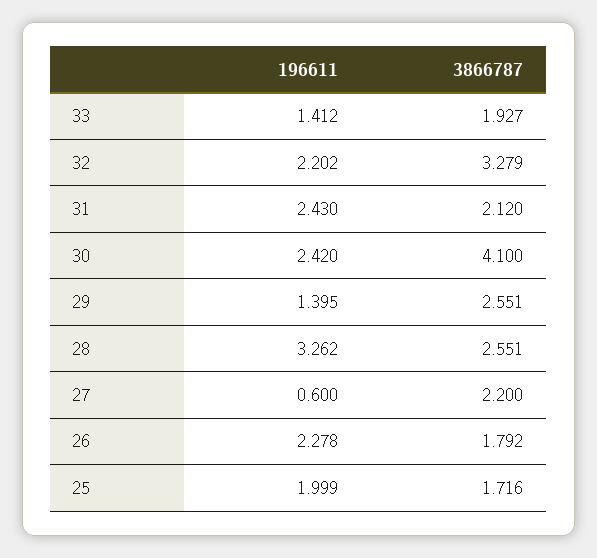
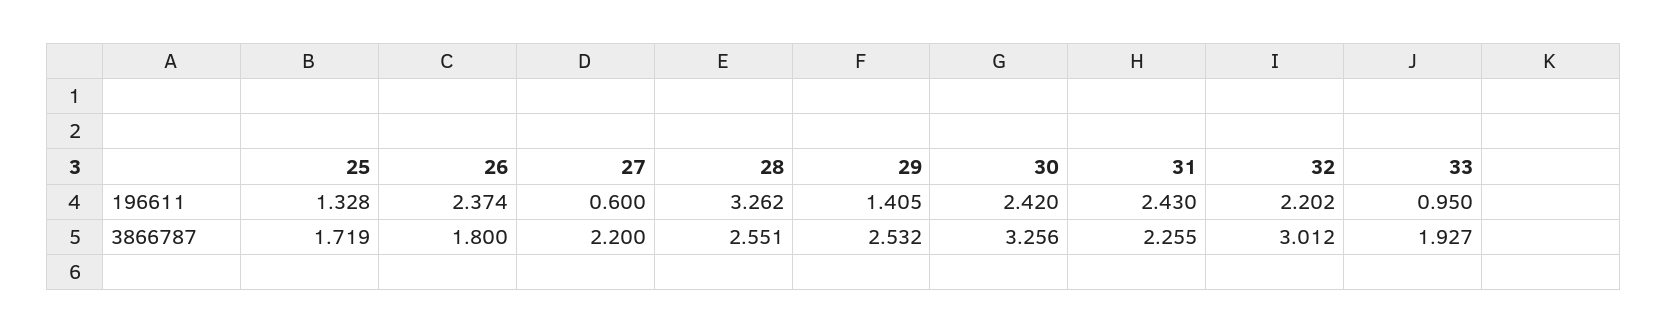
  {
    "196611": {
-     "33": 1.412,
+     "33": 0.95,
      "32": 2.202,
      "31": 2.43,
      "30": 2.42,
-     "29": 1.395,
+     "29": 1.405,
      "28": 3.262,
      "27": 0.6,
-     "26": 2.278,
+     "26": 2.374,
-     "25": 1.999
+     "25": 1.328
    },
    "3866787": {
      "33": 1.927,
-     "32": 3.279,
+     "32": 3.012,
-     "31": 2.12,
+     "31": 2.255,
-     "30": 4.1,
+     "30": 3.256,
-     "29": 2.551,
+     "29": 2.532,
      "28": 2.551,
      "27": 2.2,
-     "26": 1.792,
+     "26": 1.8,
-     "25": 1.716
+     "25": 1.719
    }
  }

